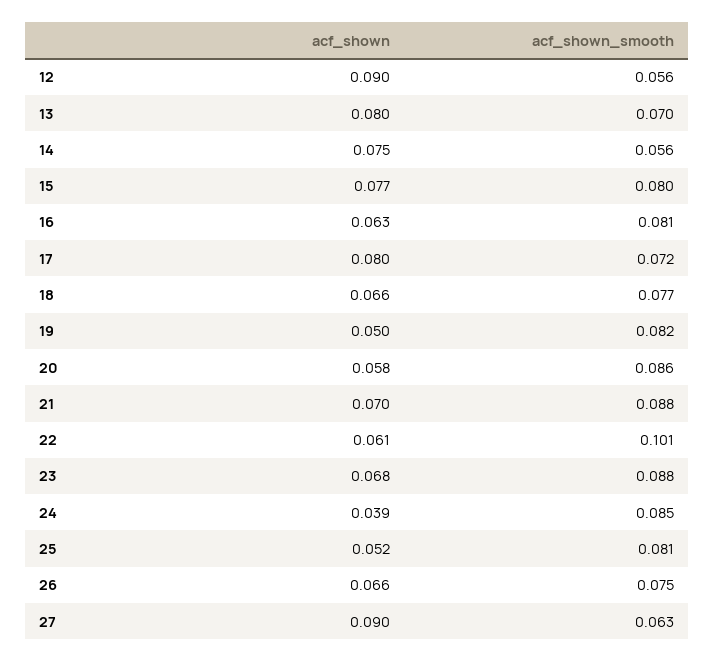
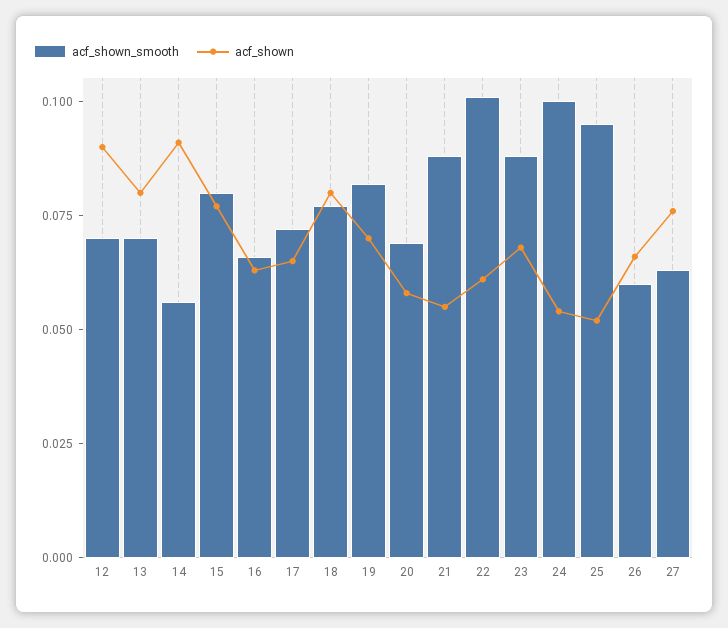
  {
    "acf_shown": {
      "12": 0.09,
      "13": 0.08,
-     "14": 0.075,
+     "14": 0.09,
      "15": 0.077,
      "16": 0.063,
-     "17": 0.08,
+     "17": 0.065,
-     "18": 0.066,
+     "18": 0.08,
-     "19": 0.05,
+     "19": 0.07,
      "20": 0.058,
-     "21": 0.07,
+     "21": 0.055,
      "22": 0.061,
      "23": 0.068,
-     "24": 0.039,
+     "24": 0.055,
      "25": 0.052,
      "26": 0.066,
-     "27": 0.09
+     "27": 0.075
    },
    "acf_shown_smooth": {
-     "12": 0.056,
+     "12": 0.07,
      "13": 0.07,
      "14": 0.056,
      "15": 0.08,
-     "16": 0.081,
+     "16": 0.065,
      "17": 0.072,
      "18": 0.077,
      "19": 0.082,
-     "20": 0.086,
+     "20": 0.07,
      "21": 0.088,
      "22": 0.101,
      "23": 0.088,
-     "24": 0.085,
+     "24": 0.1,
-     "25": 0.081,
+     "25": 0.095,
-     "26": 0.075,
+     "26": 0.06,
      "27": 0.063
    }
  }

